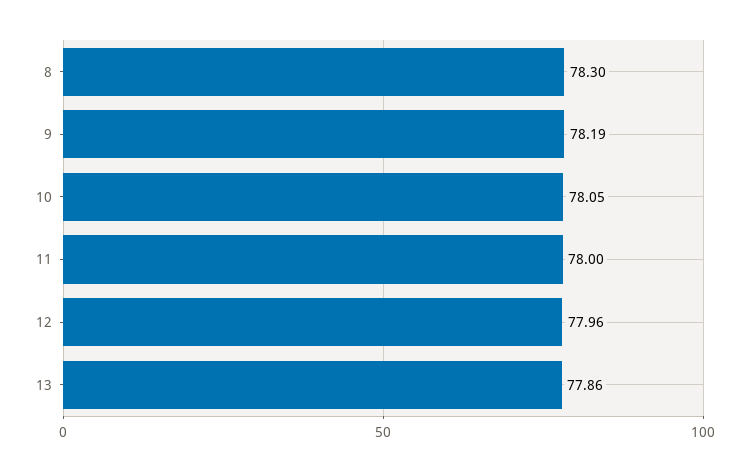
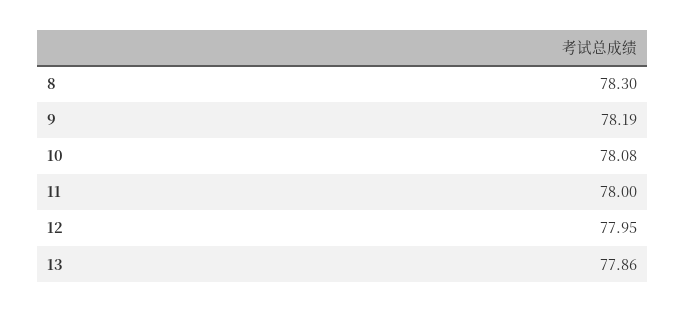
  {
    "8": 78.3,
    "9": 78.19,
-   "10": 78.05,
+   "10": 78.08,
    "11": 78,
-   "12": 77.96,
+   "12": 77.95,
    "13": 77.86
  }

